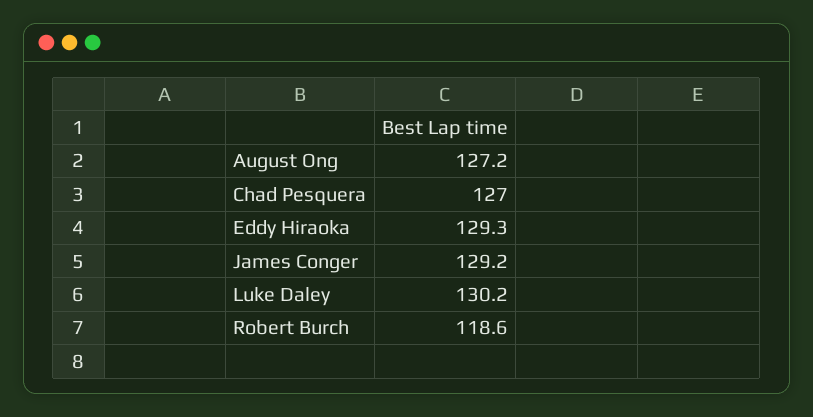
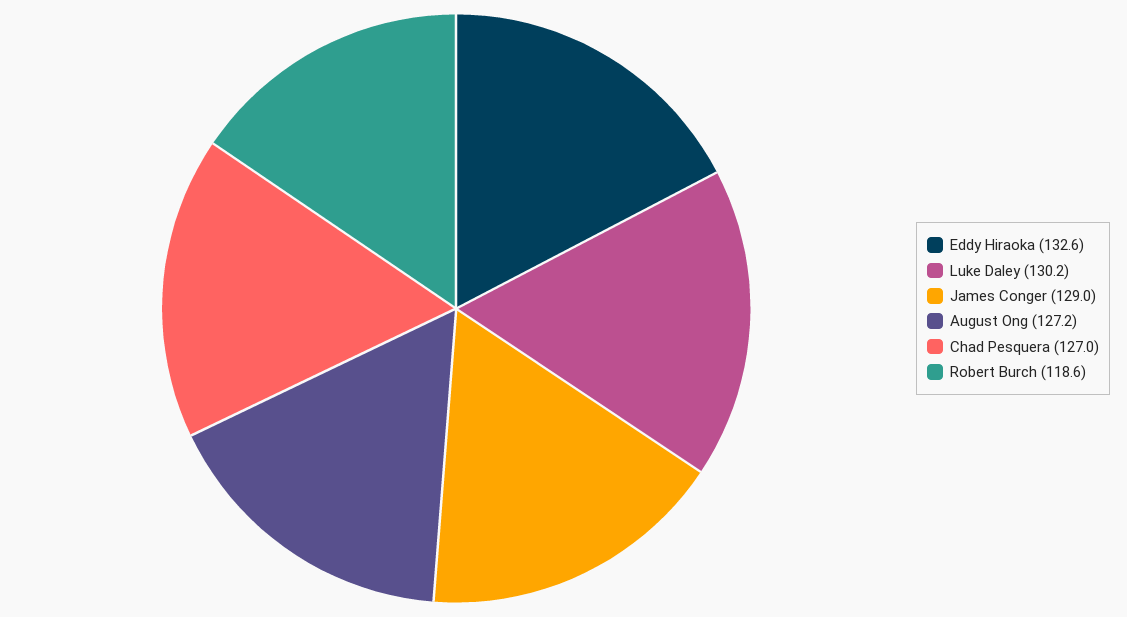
  {
    "August Ong": 127.2,
    "Chad Pesquera": 127,
-   "Eddy Hiraoka": 129.3,
+   "Eddy Hiraoka": 132.6,
-   "James Conger": 129.2,
+   "James Conger": 129,
    "Luke Daley": 130.2,
    "Robert Burch": 118.6
  }

